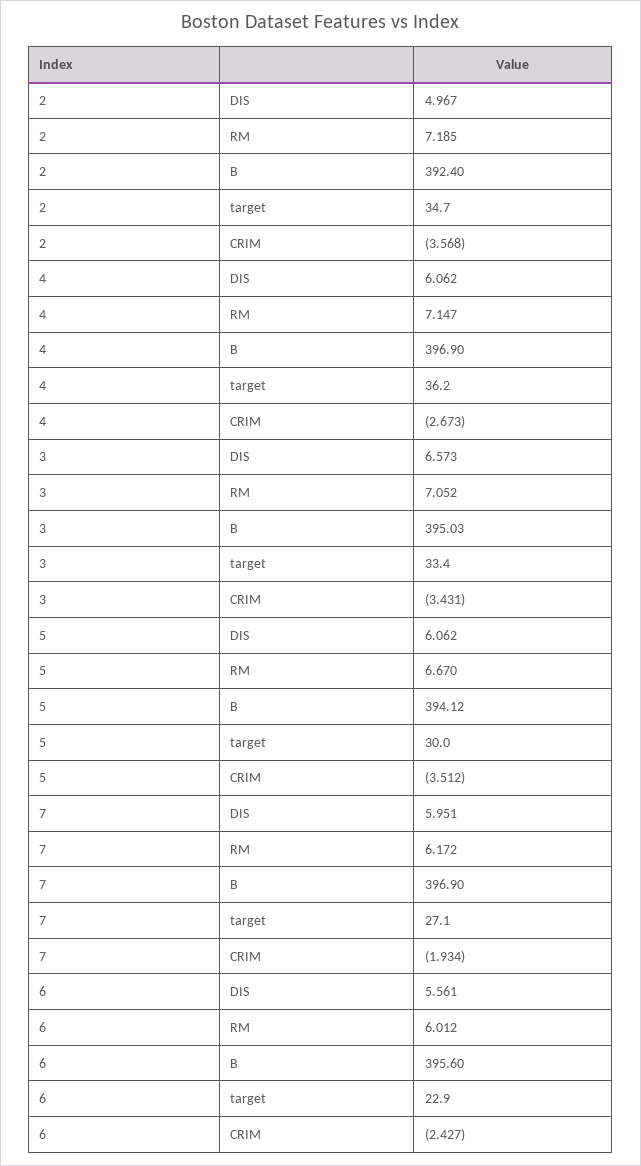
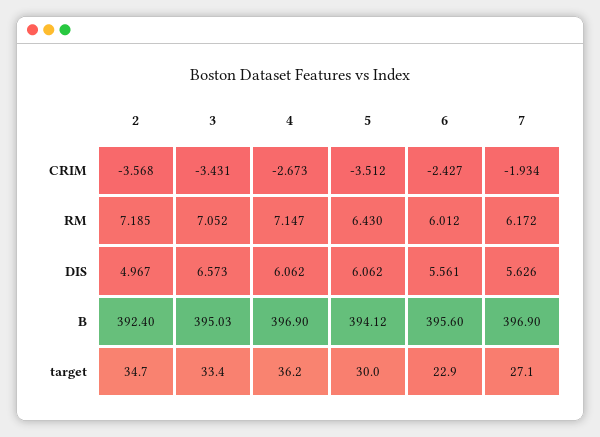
  {
    "2": {
      "DIS": 4.967,
      "RM": 7.185,
      "B": 392.4,
      "target": 34.7,
      "CRIM": -3.568
    },
    "4": {
      "DIS": 6.062,
      "RM": 7.147,
      "B": 396.9,
      "target": 36.2,
      "CRIM": -2.673
    },
    "3": {
      "DIS": 6.573,
      "RM": 7.052,
      "B": 395.03,
      "target": 33.4,
      "CRIM": -3.431
    },
    "5": {
      "DIS": 6.062,
-     "RM": 6.67,
+     "RM": 6.43,
      "B": 394.12,
      "target": 30,
      "CRIM": -3.512
    },
    "7": {
-     "DIS": 5.951,
+     "DIS": 5.626,
      "RM": 6.172,
      "B": 396.9,
      "target": 27.1,
      "CRIM": -1.934
    },
    "6": {
      "DIS": 5.561,
      "RM": 6.012,
      "B": 395.6,
      "target": 22.9,
      "CRIM": -2.427
    }
  }

